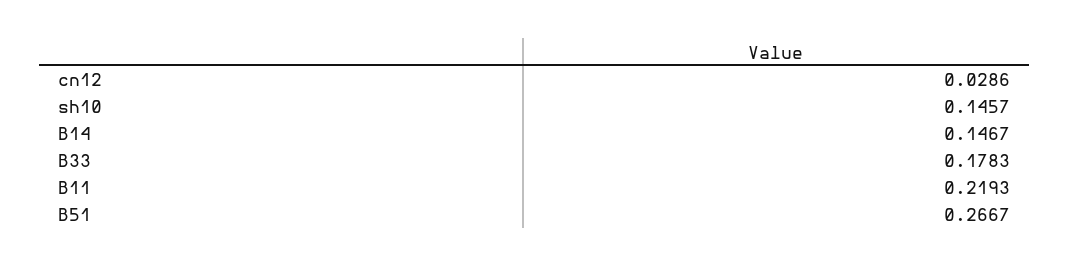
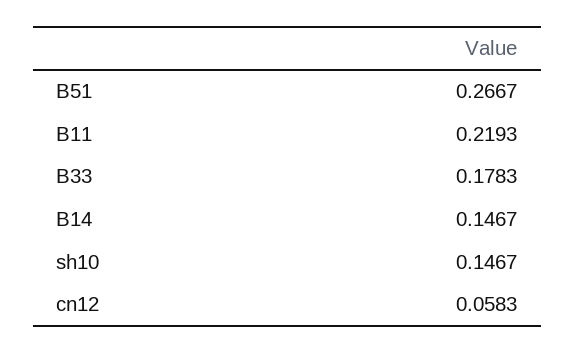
  {
-   "cn12": 0.0286,
+   "cn12": 0.0583,
-   "sh10": 0.1457,
+   "sh10": 0.1467,
    "B14": 0.1467,
    "B33": 0.1783,
    "B11": 0.2193,
    "B51": 0.2667
  }

